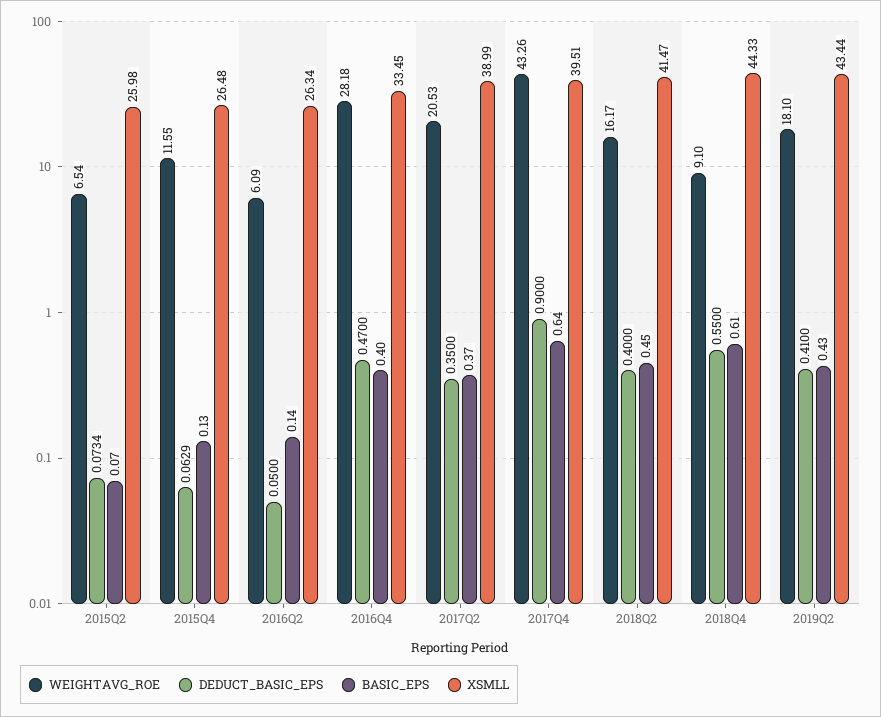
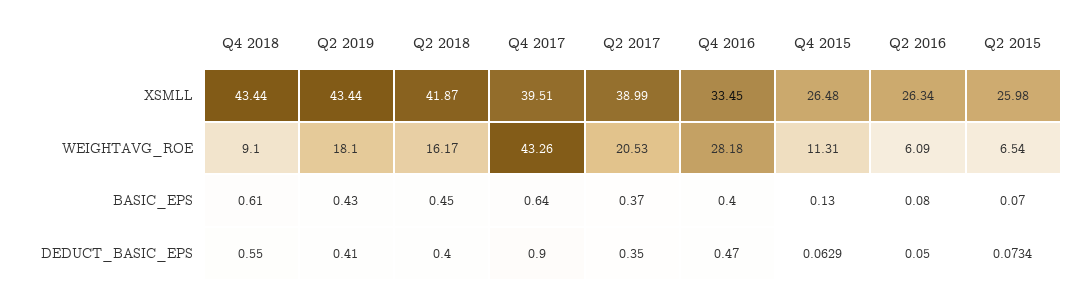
  {
    "WEIGHTAVG_ROE": {
      "2015Q2": 6.54,
-     "2015Q4": 11.55,
+     "2015Q4": 11.31,
      "2016Q2": 6.09,
      "2016Q4": 28.18,
      "2017Q2": 20.53,
      "2017Q4": 43.26,
      "2018Q2": 16.17,
      "2018Q4": 9.1,
      "2019Q2": 18.1
    },
    "DEDUCT_BASIC_EPS": {
      "2015Q2": 0.0734,
      "2015Q4": 0.0629,
      "2016Q2": 0.05,
      "2016Q4": 0.47,
      "2017Q2": 0.35,
      "2017Q4": 0.9,
      "2018Q2": 0.4,
      "2018Q4": 0.55,
      "2019Q2": 0.41
    },
    "BASIC_EPS": {
      "2015Q2": 0.07,
      "2015Q4": 0.13,
-     "2016Q2": 0.14,
+     "2016Q2": 0.08,
      "2016Q4": 0.4,
      "2017Q2": 0.37,
      "2017Q4": 0.64,
      "2018Q2": 0.45,
      "2018Q4": 0.61,
      "2019Q2": 0.43
    },
    "XSMLL": {
      "2015Q2": 25.98,
      "2015Q4": 26.48,
      "2016Q2": 26.34,
      "2016Q4": 33.45,
      "2017Q2": 38.99,
      "2017Q4": 39.51,
-     "2018Q2": 41.47,
+     "2018Q2": 41.87,
-     "2018Q4": 44.33,
+     "2018Q4": 43.44,
      "2019Q2": 43.44
    }
  }

